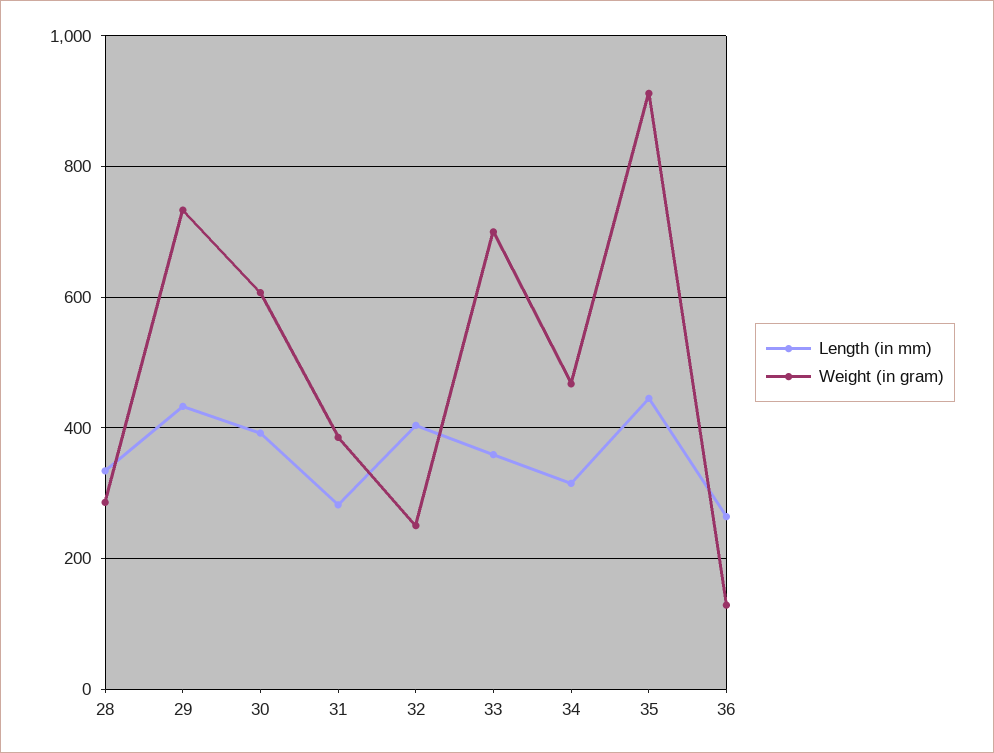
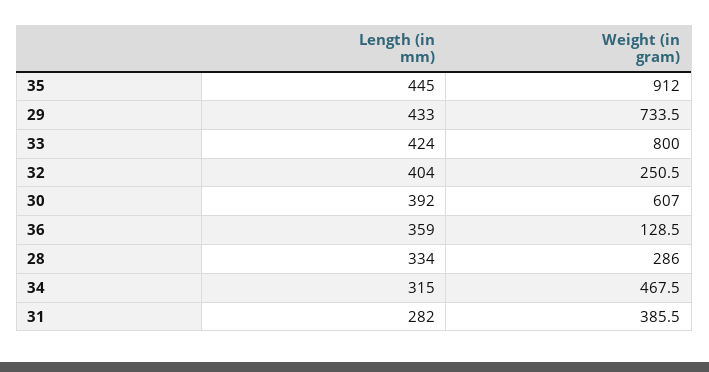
  {
    "Length (in mm)": {
      "28": 334,
      "29": 433,
      "30": 392,
      "31": 282,
      "32": 404,
-     "33": 360,
+     "33": 424,
      "34": 315,
      "35": 445,
-     "36": 260
+     "36": 359
    },
    "Weight (in gram)": {
      "28": 286,
      "29": 733.5,
      "30": 607,
      "31": 385.5,
      "32": 250.5,
-     "33": 700,
+     "33": 800,
      "34": 467.5,
      "35": 912,
      "36": 128.5
    }
  }

